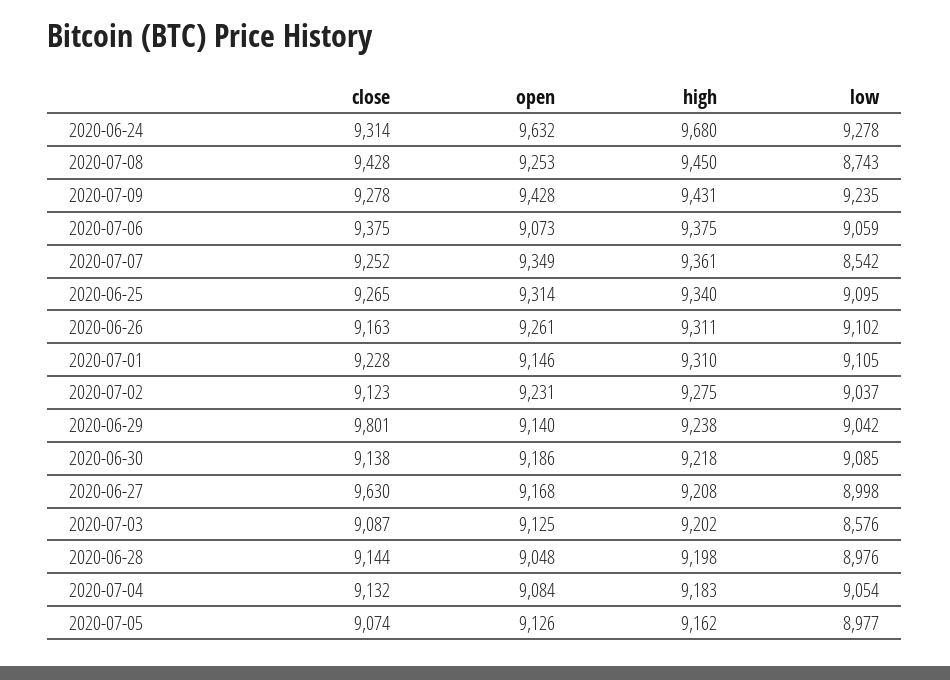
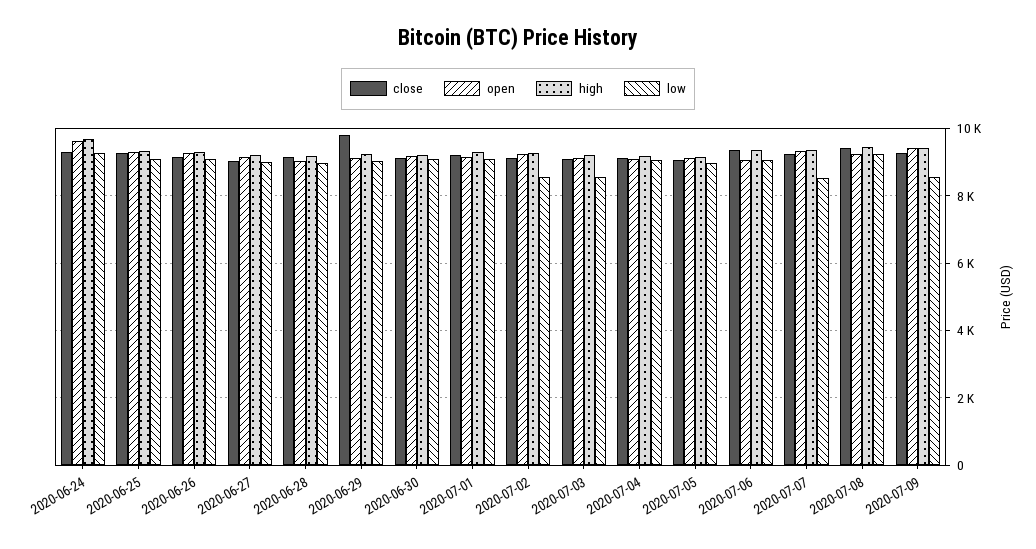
  {
    "close": {
      "2020-06-24": 9314,
      "2020-07-08": 9428,
      "2020-07-09": 9278,
      "2020-07-06": 9375,
      "2020-07-07": 9252,
      "2020-06-25": 9265,
      "2020-06-26": 9163,
      "2020-07-01": 9228,
      "2020-07-02": 9123,
      "2020-06-29": 9801,
      "2020-06-30": 9138,
-     "2020-06-27": 9630,
+     "2020-06-27": 9000,
      "2020-07-03": 9087,
      "2020-06-28": 9144,
      "2020-07-04": 9132,
      "2020-07-05": 9074
    },
    "open": {
      "2020-06-24": 9632,
      "2020-07-08": 9253,
      "2020-07-09": 9428,
      "2020-07-06": 9073,
      "2020-07-07": 9349,
      "2020-06-25": 9314,
      "2020-06-26": 9261,
      "2020-07-01": 9146,
      "2020-07-02": 9231,
      "2020-06-29": 9140,
      "2020-06-30": 9186,
      "2020-06-27": 9168,
      "2020-07-03": 9125,
      "2020-06-28": 9048,
      "2020-07-04": 9084,
      "2020-07-05": 9126
    },
    "high": {
      "2020-06-24": 9680,
      "2020-07-08": 9450,
      "2020-07-09": 9431,
      "2020-07-06": 9375,
      "2020-07-07": 9361,
      "2020-06-25": 9340,
      "2020-06-26": 9311,
      "2020-07-01": 9310,
      "2020-07-02": 9275,
      "2020-06-29": 9238,
      "2020-06-30": 9218,
      "2020-06-27": 9208,
      "2020-07-03": 9202,
      "2020-06-28": 9198,
      "2020-07-04": 9183,
      "2020-07-05": 9162
    },
    "low": {
      "2020-06-24": 9278,
-     "2020-07-08": 8743,
+     "2020-07-08": 9200,
-     "2020-07-09": 9235,
+     "2020-07-09": 8600,
      "2020-07-06": 9059,
      "2020-07-07": 8542,
      "2020-06-25": 9095,
      "2020-06-26": 9102,
      "2020-07-01": 9105,
-     "2020-07-02": 9037,
+     "2020-07-02": 8600,
      "2020-06-29": 9042,
      "2020-06-30": 9085,
      "2020-06-27": 8998,
      "2020-07-03": 8576,
      "2020-06-28": 8976,
      "2020-07-04": 9054,
      "2020-07-05": 8977
    }
  }

